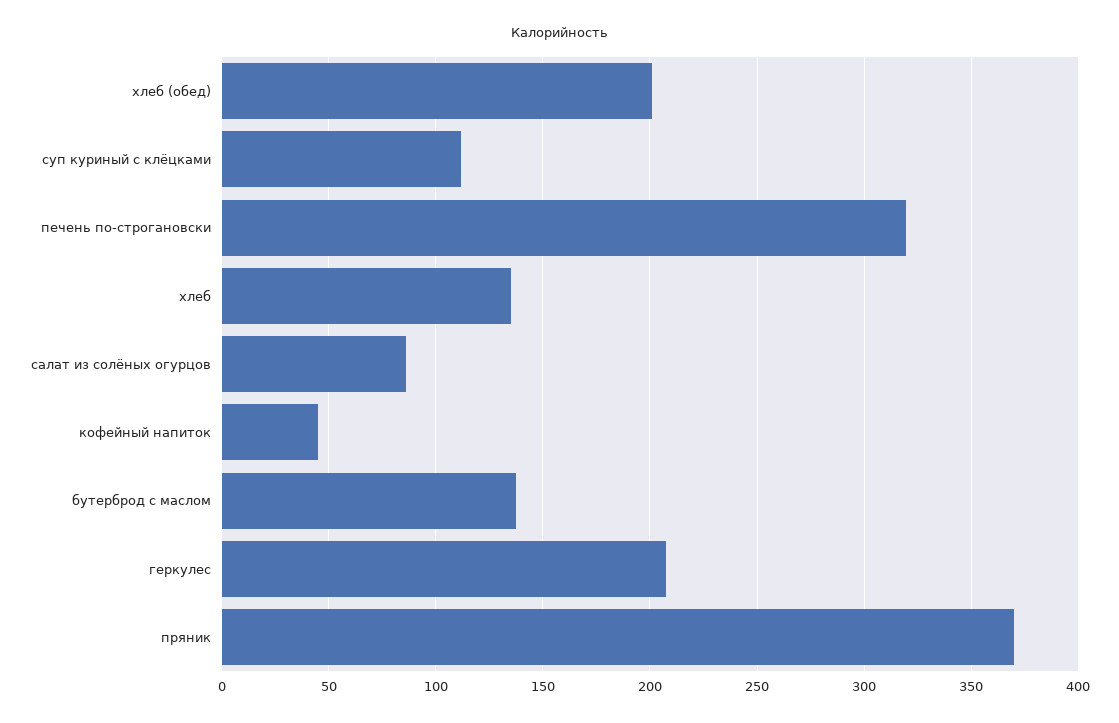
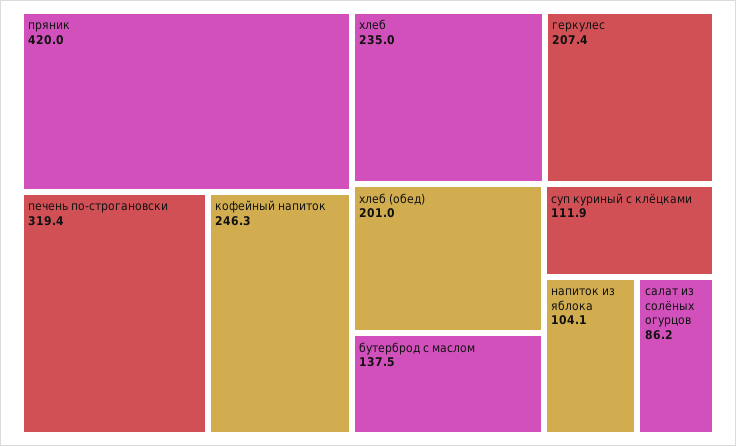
  {
    "хлеб (обед)": 201,
    "суп куриный с клёцками": 111.9,
    "печень по-строгановски": 319.4,
-   "хлеб": 135,
+   "хлеб": 235,
    "салат из солёных огурцов": 86.2,
-   "кофейный напиток": 45,
+   "кофейный напиток": 246.3,
    "бутерброд с маслом": 137.5,
    "геркулес": 207.4,
-   "пряник": 370
+   "пряник": 420,
+   "напиток из яблока": 104.1
  }

